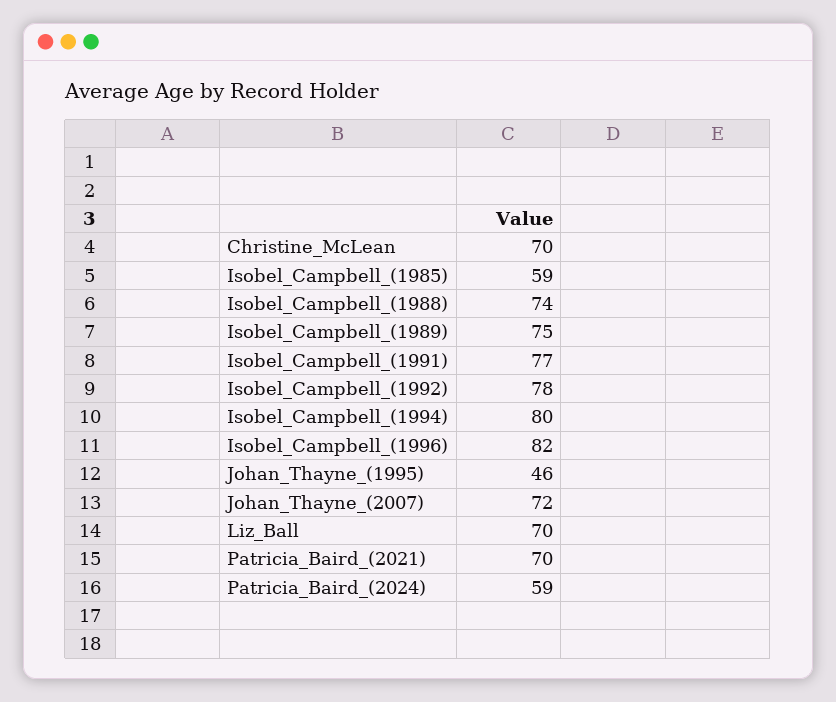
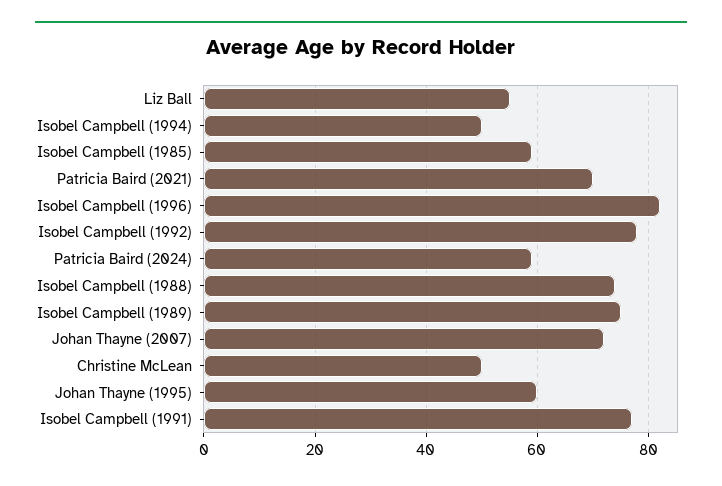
  {
-   "Christine_McLean": 70,
+   "Christine_McLean": 50,
    "Isobel_Campbell_(1985)": 59,
    "Isobel_Campbell_(1988)": 74,
    "Isobel_Campbell_(1989)": 75,
    "Isobel_Campbell_(1991)": 77,
    "Isobel_Campbell_(1992)": 78,
-   "Isobel_Campbell_(1994)": 80,
+   "Isobel_Campbell_(1994)": 50,
    "Isobel_Campbell_(1996)": 82,
-   "Johan_Thayne_(1995)": 46,
+   "Johan_Thayne_(1995)": 60,
    "Johan_Thayne_(2007)": 72,
-   "Liz_Ball": 70,
+   "Liz_Ball": 55,
    "Patricia_Baird_(2021)": 70,
    "Patricia_Baird_(2024)": 59
  }

